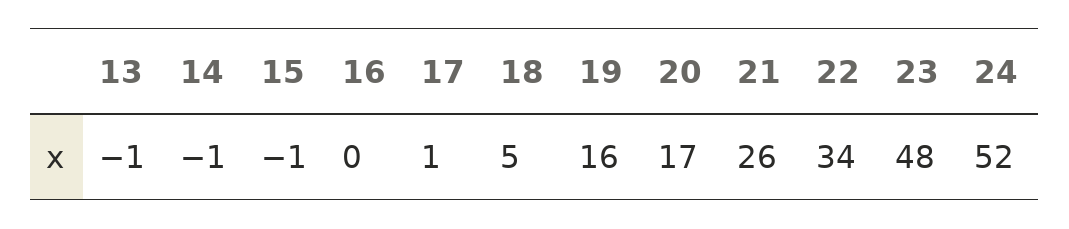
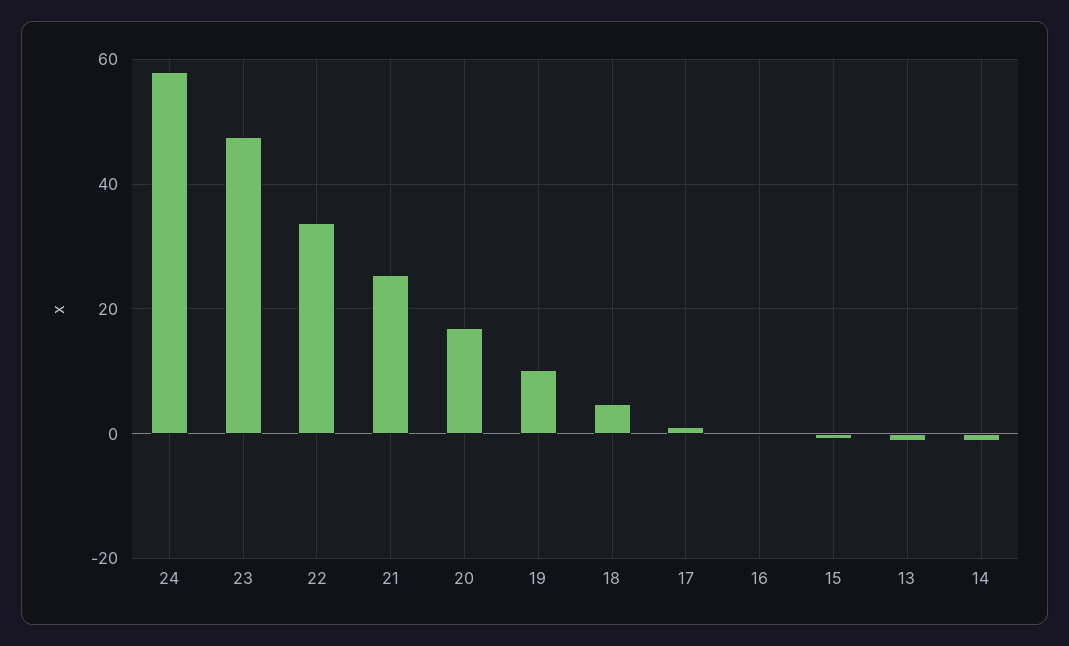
  {
    "13": -1,
    "14": -1,
    "15": -1,
    "16": 0,
    "17": 1,
    "18": 5,
-   "19": 16,
+   "19": 10,
    "20": 17,
    "21": 26,
    "22": 34,
    "23": 48,
-   "24": 52
+   "24": 58
  }

